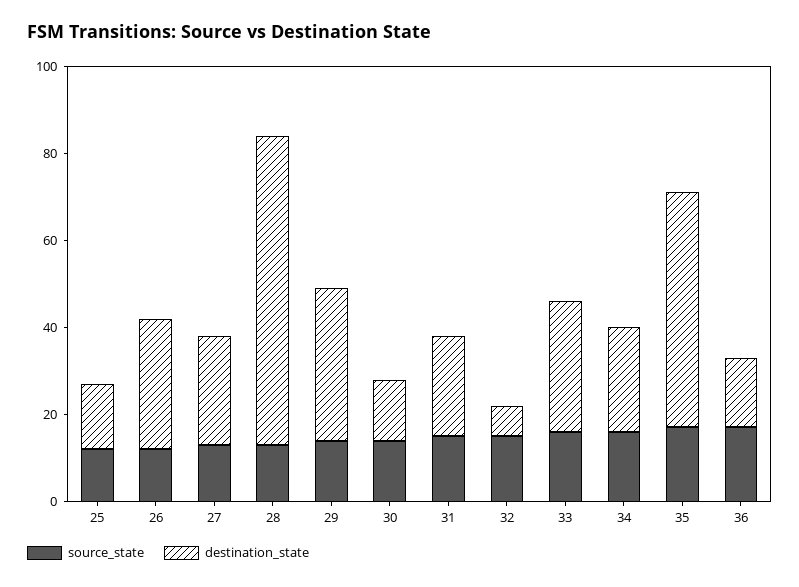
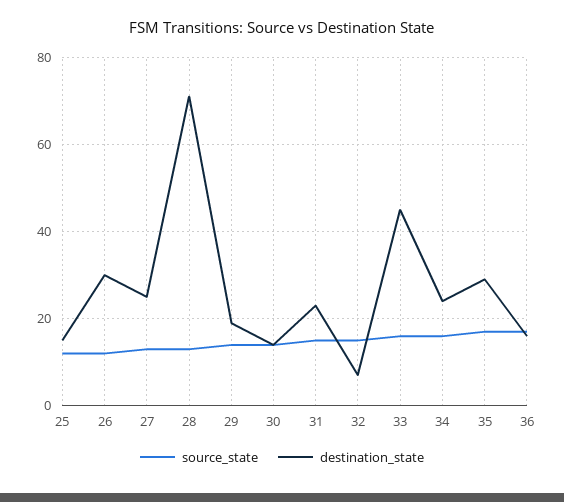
  {
    "source_state": {
      "25": 10,
      "26": 10,
      "27": 15,
      "28": 15,
      "29": 15,
      "30": 15,
      "31": 15,
      "32": 15,
      "33": 15,
      "34": 15,
      "35": 15,
      "36": 15
    },
    "destination_state": {
      "25": 15,
      "26": 30,
      "27": 25,
      "28": 70,
-     "29": 35,
+     "29": 20,
      "30": 15,
      "31": 25,
      "32": 5,
-     "33": 30,
+     "33": 45,
      "34": 25,
-     "35": 55,
+     "35": 30,
      "36": 15
    }
  }

